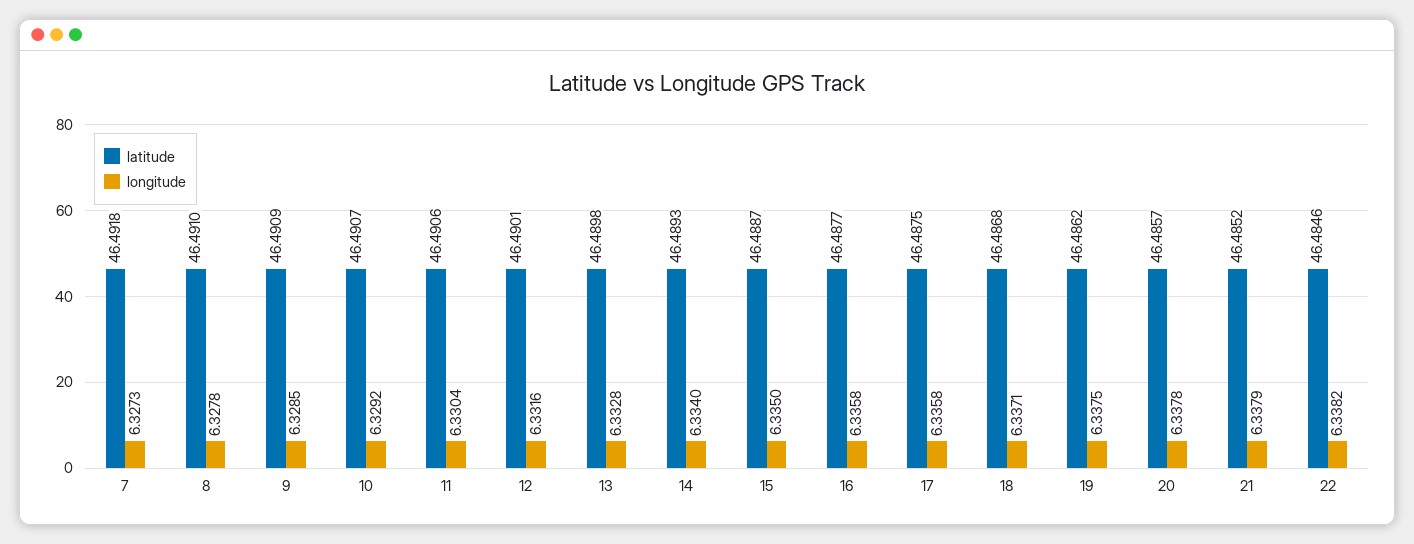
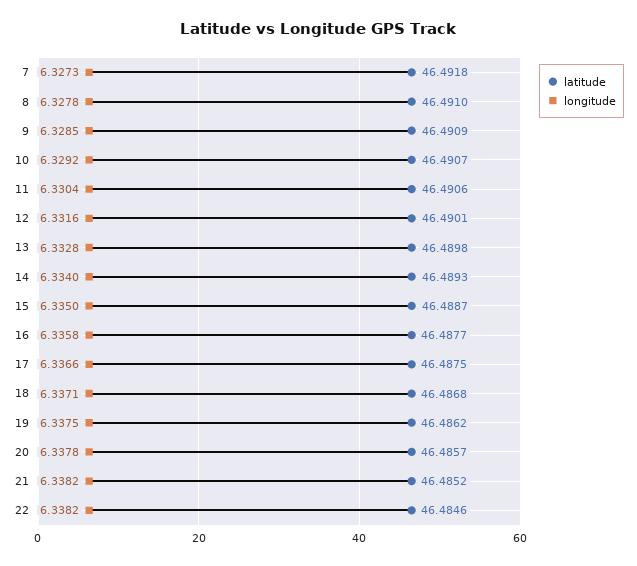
  {
    "latitude": {
      "7": 46.4918,
      "8": 46.491,
      "9": 46.4909,
      "10": 46.4907,
      "11": 46.4906,
      "12": 46.4901,
      "13": 46.4898,
      "14": 46.4893,
      "15": 46.4887,
      "16": 46.4877,
      "17": 46.4875,
      "18": 46.4868,
      "19": 46.4862,
      "20": 46.4857,
      "21": 46.4852,
      "22": 46.4846
    },
    "longitude": {
      "7": 6.3273,
      "8": 6.3278,
      "9": 6.3285,
      "10": 6.3292,
      "11": 6.3304,
      "12": 6.3316,
      "13": 6.3328,
      "14": 6.334,
      "15": 6.335,
      "16": 6.3358,
-     "17": 6.3358,
+     "17": 6.3366,
      "18": 6.3371,
      "19": 6.3375,
      "20": 6.3378,
-     "21": 6.3379,
+     "21": 6.3382,
      "22": 6.3382
    }
  }

